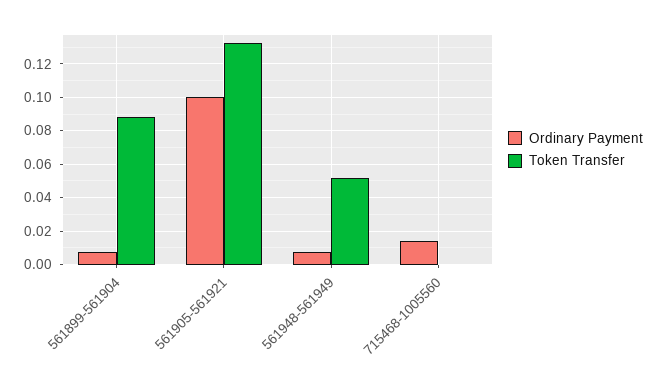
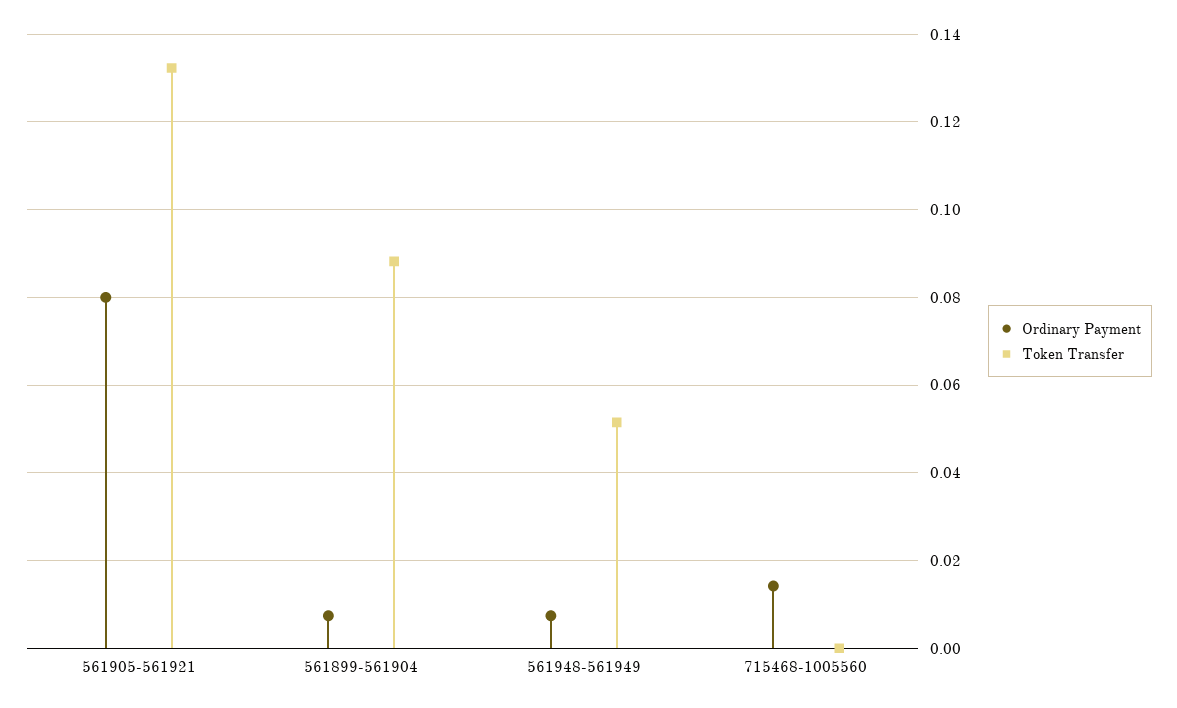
  {
    "Ordinary Payment": {
      "561899-561904": 0.008,
-     "561905-561921": 0.1,
+     "561905-561921": 0.08,
      "561948-561949": 0.008,
      "715468-1005560": 0.014
    },
    "Token Transfer": {
      "561899-561904": 0.088,
      "561905-561921": 0.132,
      "561948-561949": 0.052,
      "715468-1005560": 0
    }
  }

